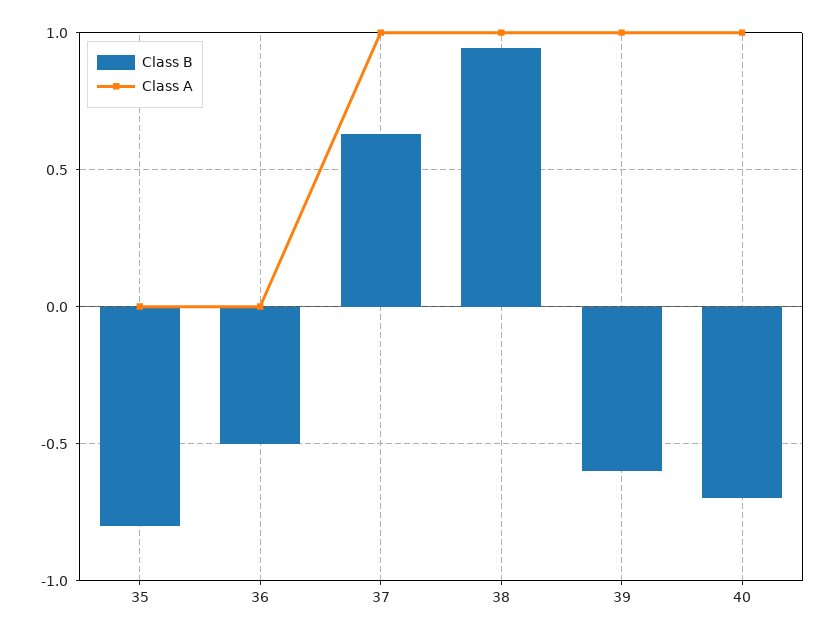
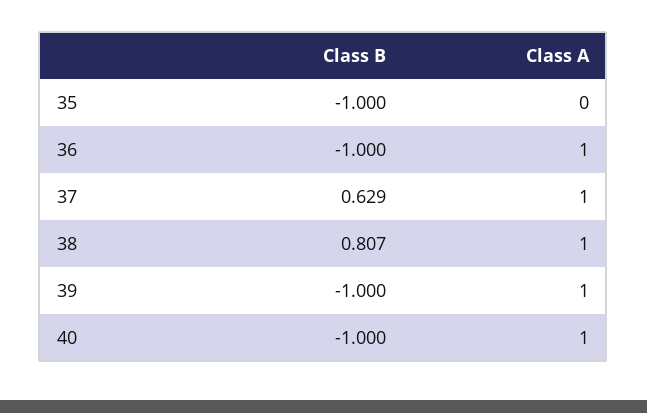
  {
    "Class B": {
-     "35": -0.8,
+     "35": -1,
-     "36": -0.5,
+     "36": -1,
      "37": 0.629,
-     "38": 0.95,
+     "38": 0.807,
-     "39": -0.6,
+     "39": -1,
-     "40": -0.7
+     "40": -1
    },
    "Class A": {
      "35": 0,
-     "36": 0,
+     "36": 1,
      "37": 1,
      "38": 1,
      "39": 1,
      "40": 1
    }
  }

